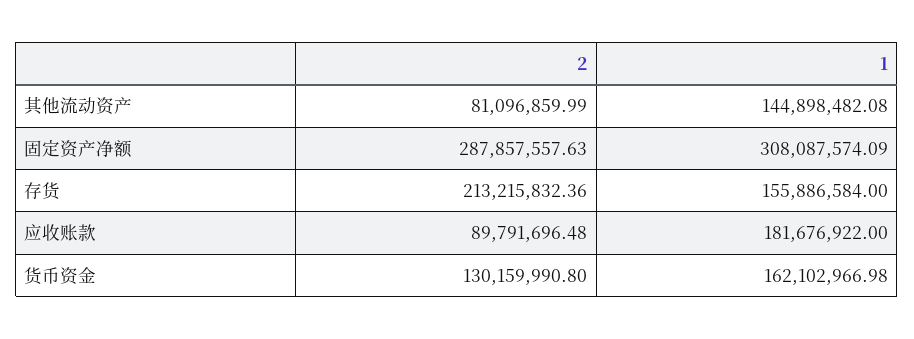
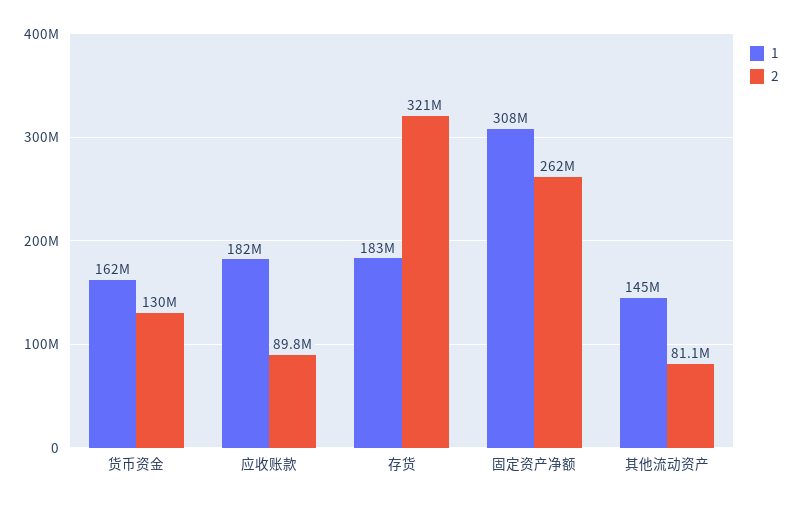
  {
    "2": {
      "其他流动资产": 81096859.99,
-     "固定资产净额": 287857557.63,
+     "固定资产净额": 262000000,
-     "存货": 213215832.36,
+     "存货": 321000000,
      "应收账款": 89791696.48,
      "货币资金": 130159990.8
    },
    "1": {
      "其他流动资产": 144898482.08,
      "固定资产净额": 308087574.09,
-     "存货": 155886584,
+     "存货": 183000000,
      "应收账款": 181676922,
      "货币资金": 162102966.98
    }
  }

